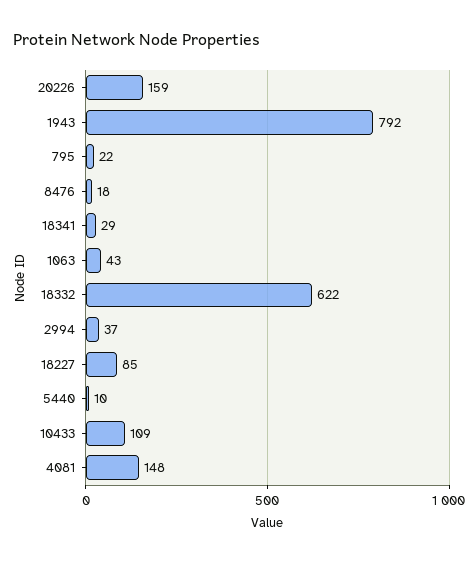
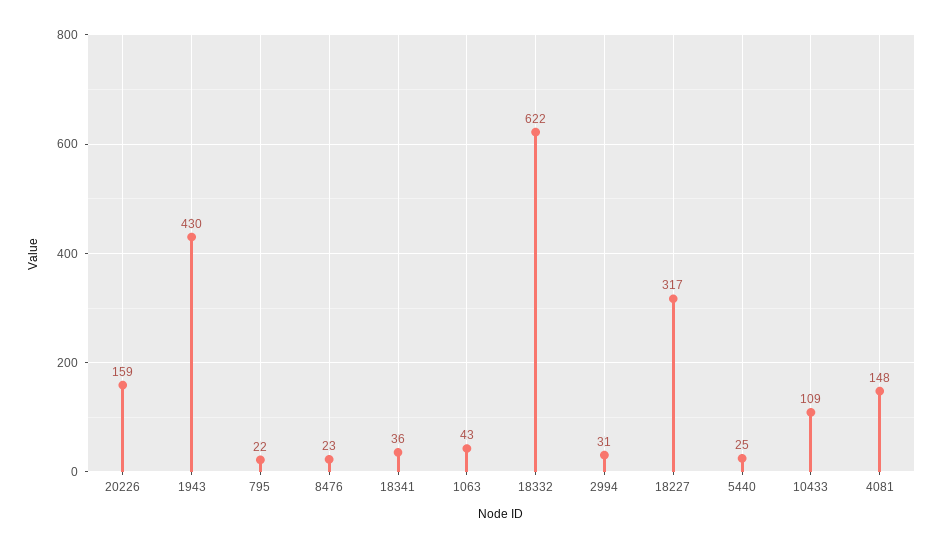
  {
    "20226": 159,
-   "1943": 792,
+   "1943": 430,
    "795": 22,
-   "8476": 18,
+   "8476": 23,
-   "18341": 29,
+   "18341": 36,
    "1063": 43,
    "18332": 622,
-   "2994": 37,
+   "2994": 31,
-   "18227": 85,
+   "18227": 317,
-   "5440": 10,
+   "5440": 25,
    "10433": 109,
    "4081": 148
  }

